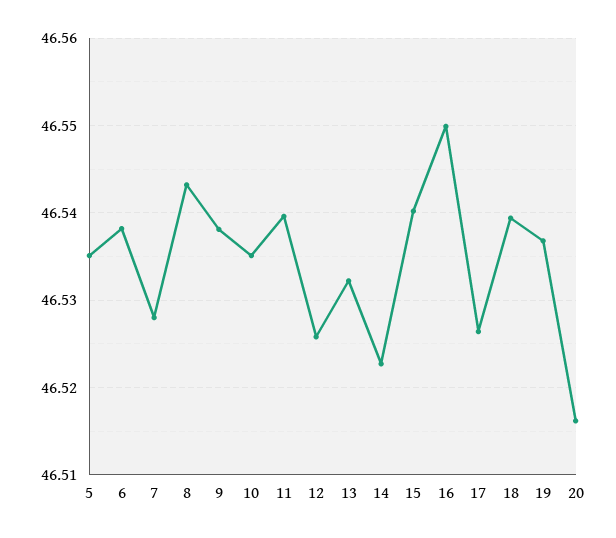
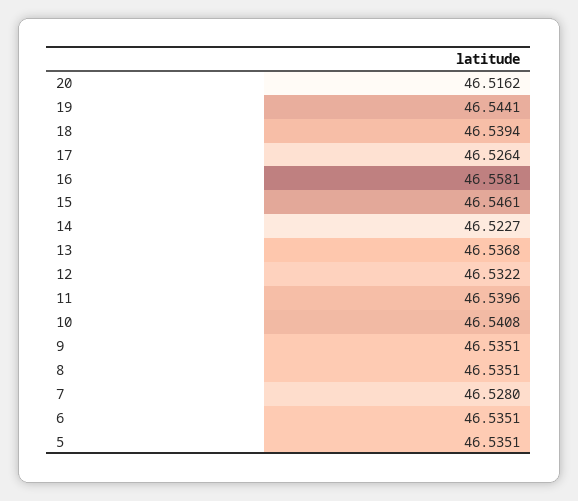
  {
    "5": 46.5351,
-   "6": 46.538,
+   "6": 46.5351,
    "7": 46.528,
-   "8": 46.543,
+   "8": 46.5351,
-   "9": 46.538,
+   "9": 46.5351,
-   "10": 46.535,
+   "10": 46.5408,
    "11": 46.5396,
-   "12": 46.526,
+   "12": 46.5322,
-   "13": 46.532,
+   "13": 46.5368,
    "14": 46.5227,
-   "15": 46.54,
+   "15": 46.5461,
-   "16": 46.55,
+   "16": 46.5581,
    "17": 46.5264,
    "18": 46.5394,
-   "19": 46.537,
+   "19": 46.5441,
    "20": 46.5162
  }

